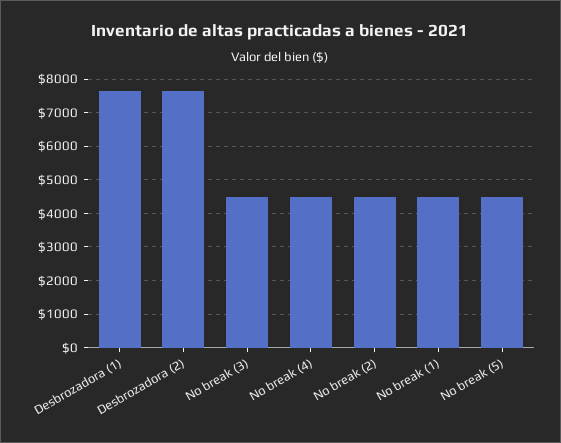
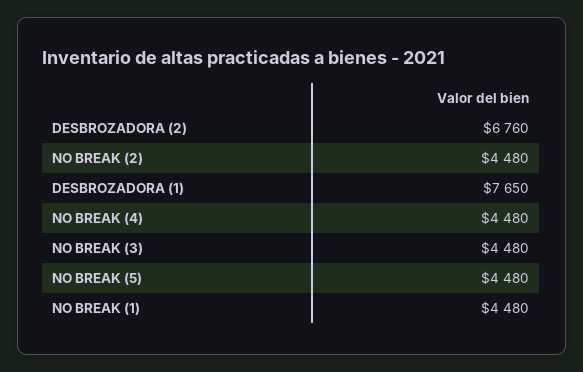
  {
    "Desbrozadora (1)": 7650,
-   "Desbrozadora (2)": 7600,
+   "Desbrozadora (2)": 6760,
    "No break (3)": 4480,
    "No break (4)": 4480,
    "No break (2)": 4480,
    "No break (1)": 4480,
    "No break (5)": 4480
  }

